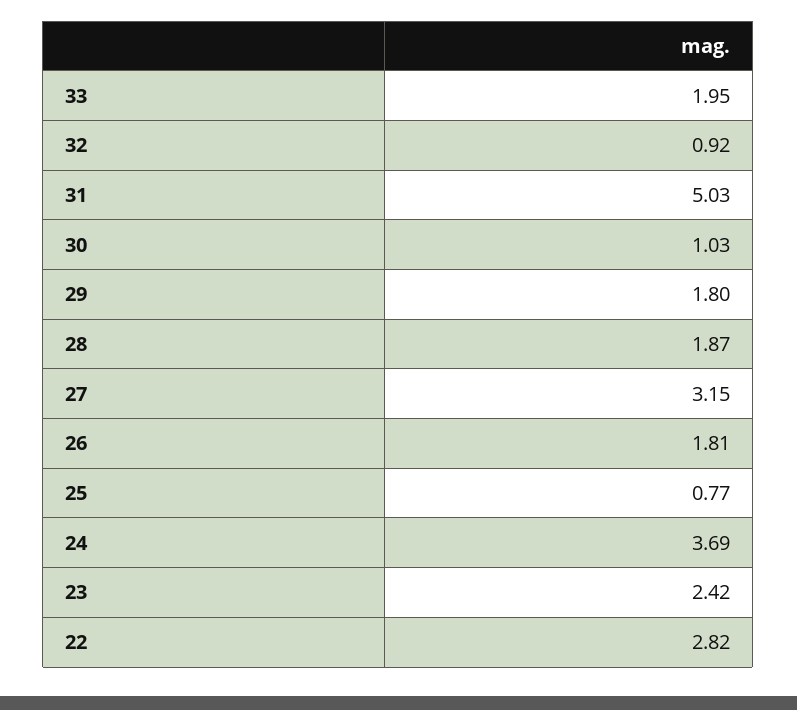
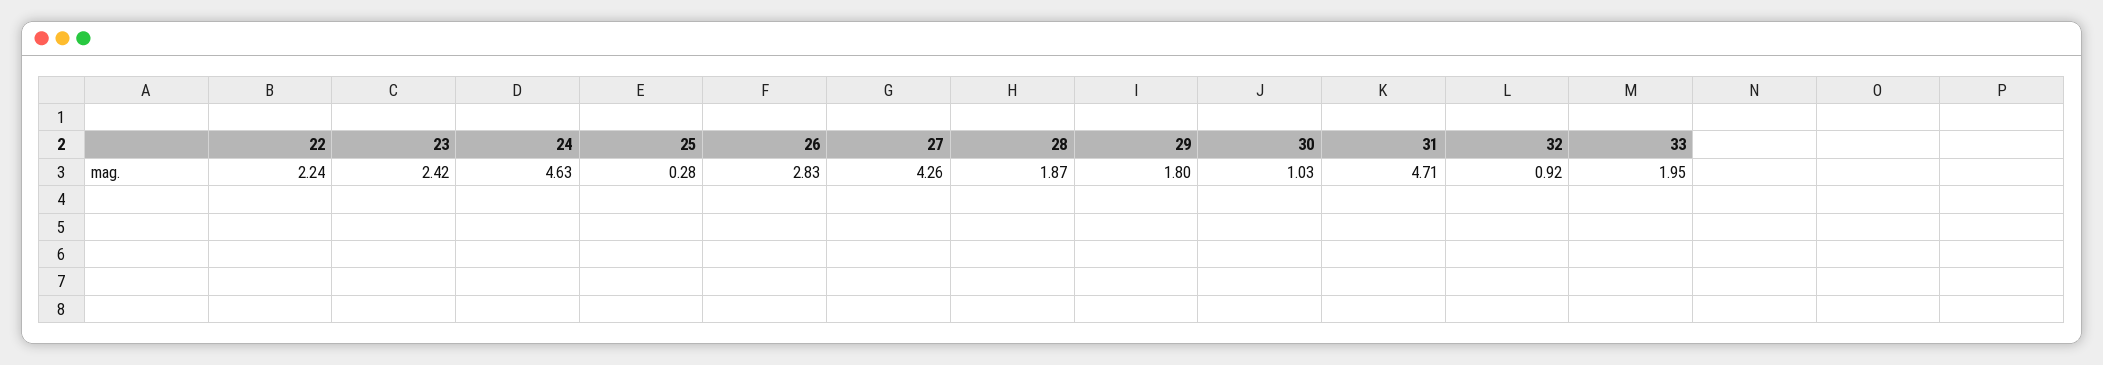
  {
    "33": 1.95,
    "32": 0.92,
-   "31": 5.03,
+   "31": 4.71,
    "30": 1.03,
    "29": 1.8,
    "28": 1.87,
-   "27": 3.15,
+   "27": 4.26,
-   "26": 1.81,
+   "26": 2.83,
-   "25": 0.77,
+   "25": 0.28,
-   "24": 3.69,
+   "24": 4.63,
    "23": 2.42,
-   "22": 2.82
+   "22": 2.24
  }

